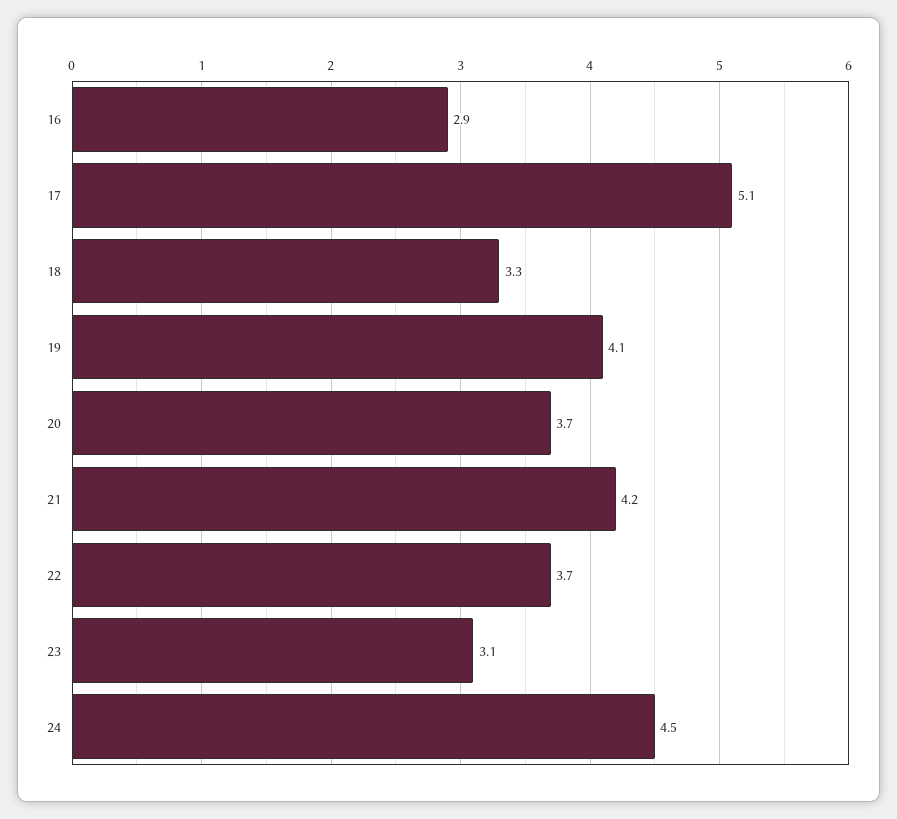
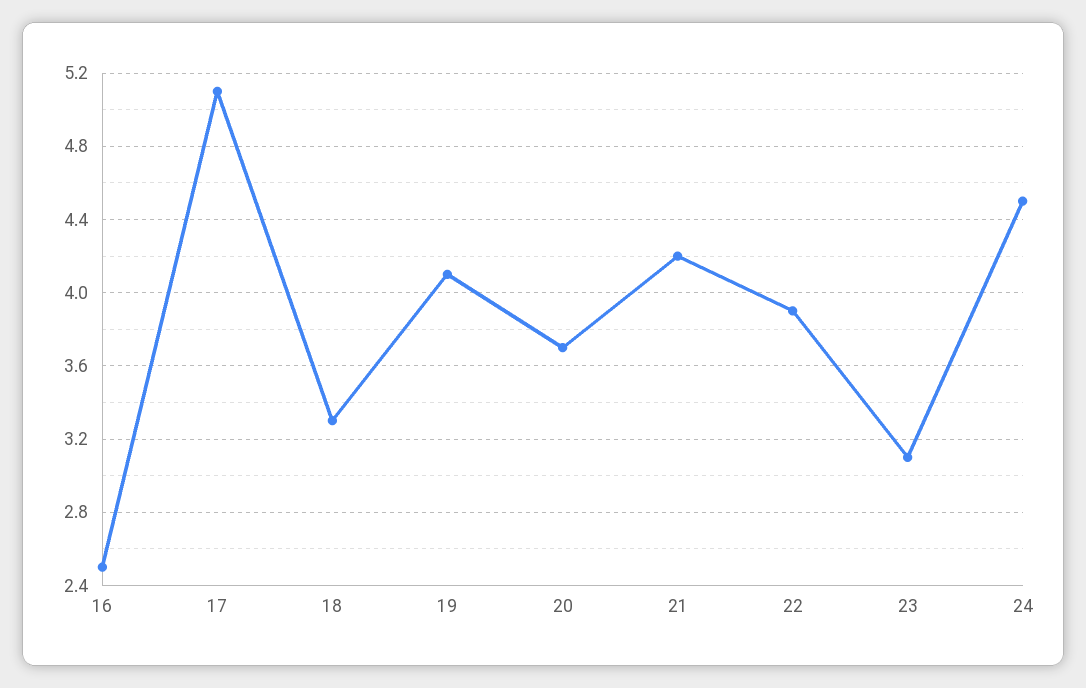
  {
-   "16": 2.9,
+   "16": 2.5,
    "17": 5.1,
    "18": 3.3,
    "19": 4.1,
    "20": 3.7,
    "21": 4.2,
-   "22": 3.7,
+   "22": 3.9,
    "23": 3.1,
    "24": 4.5
  }

